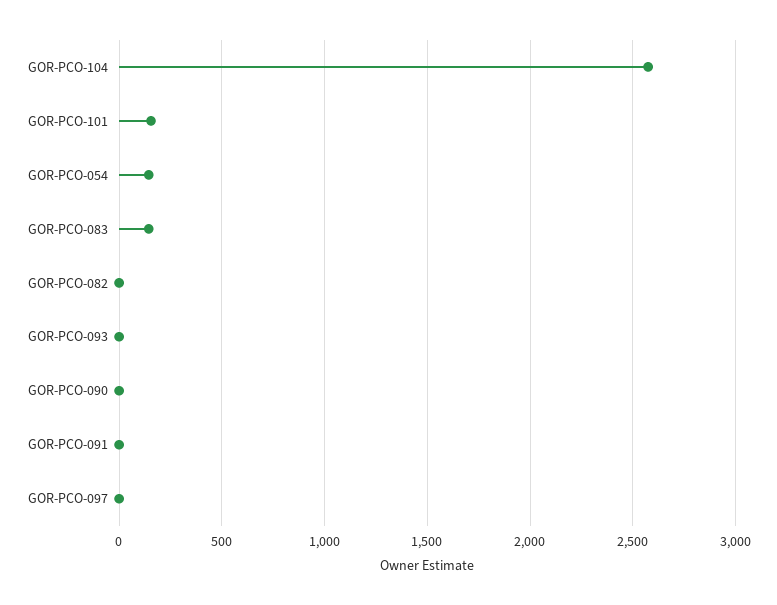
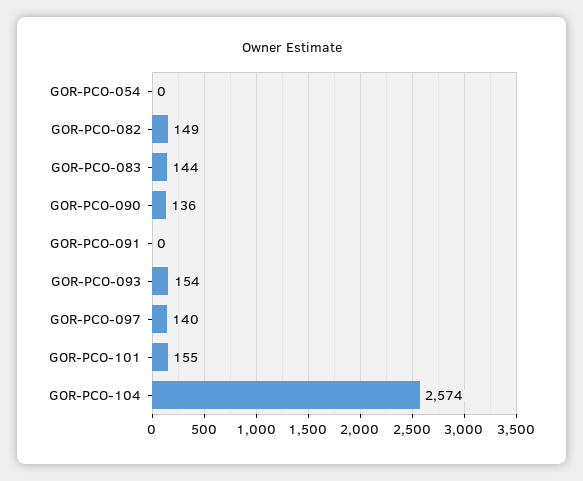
  {
    "GOR-PCO-104": 2574,
    "GOR-PCO-101": 155,
-   "GOR-PCO-054": 150,
+   "GOR-PCO-054": 0,
    "GOR-PCO-083": 144,
-   "GOR-PCO-082": 0,
+   "GOR-PCO-082": 149,
-   "GOR-PCO-093": 0,
+   "GOR-PCO-093": 154,
-   "GOR-PCO-090": 0,
+   "GOR-PCO-090": 136,
    "GOR-PCO-091": 0,
-   "GOR-PCO-097": 0
+   "GOR-PCO-097": 140
  }

